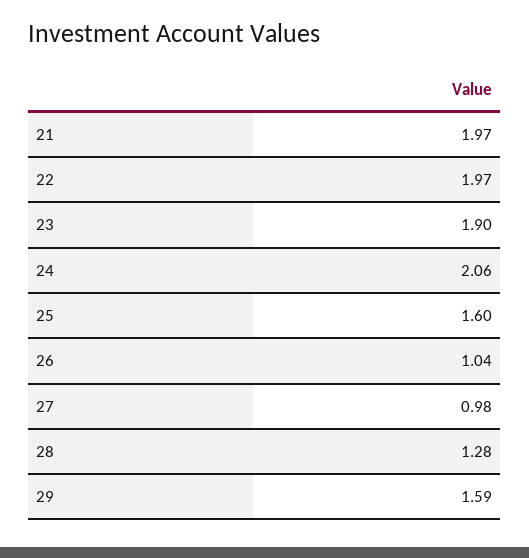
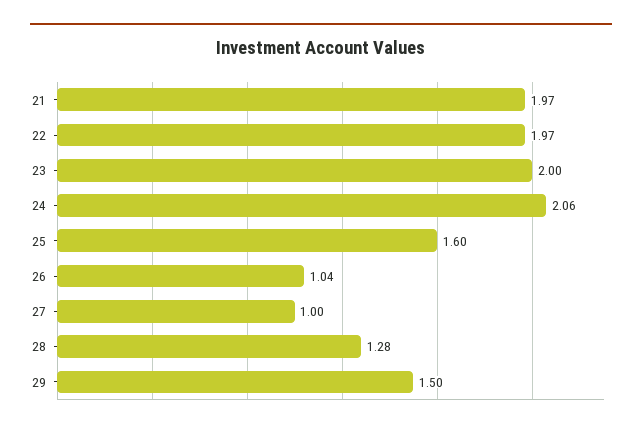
  {
    "21": 1.97,
    "22": 1.97,
-   "23": 1.9,
+   "23": 2,
    "24": 2.06,
    "25": 1.6,
    "26": 1.04,
-   "27": 0.98,
+   "27": 1,
    "28": 1.28,
-   "29": 1.59
+   "29": 1.5
  }

